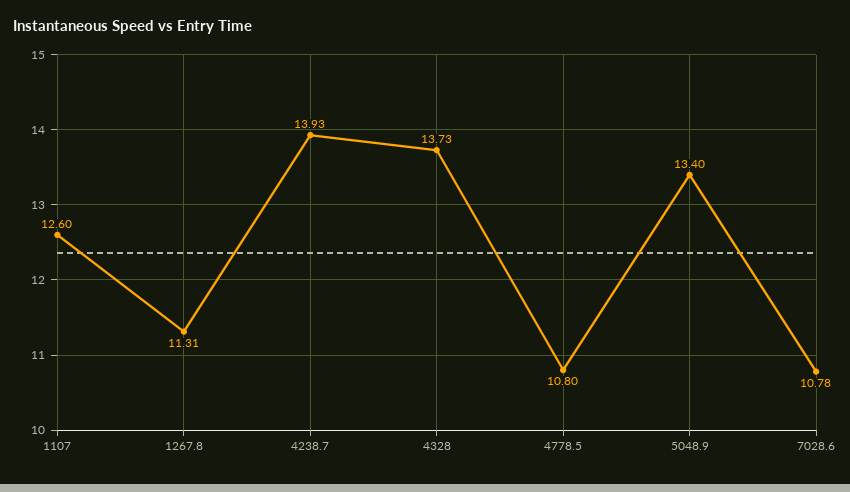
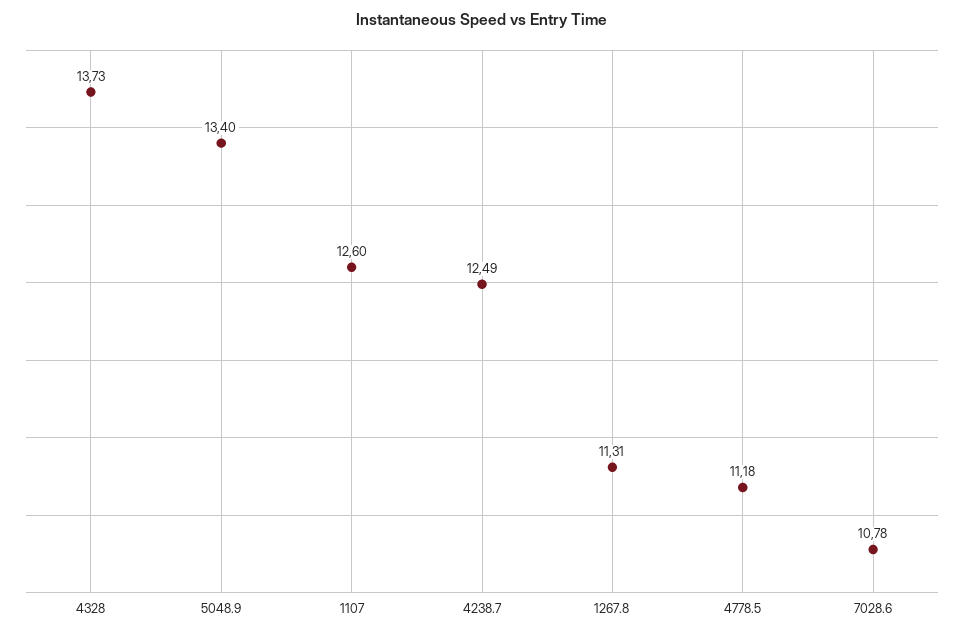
  {
    "1107": 12.6,
    "1267.8": 11.31,
-   "4238.7": 13.93,
+   "4238.7": 12.49,
    "4328": 13.73,
-   "4778.5": 10.8,
+   "4778.5": 11.18,
    "5048.9": 13.4,
    "7028.6": 10.78
  }

